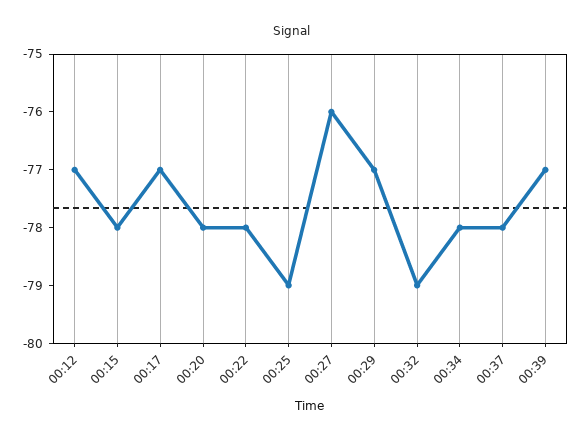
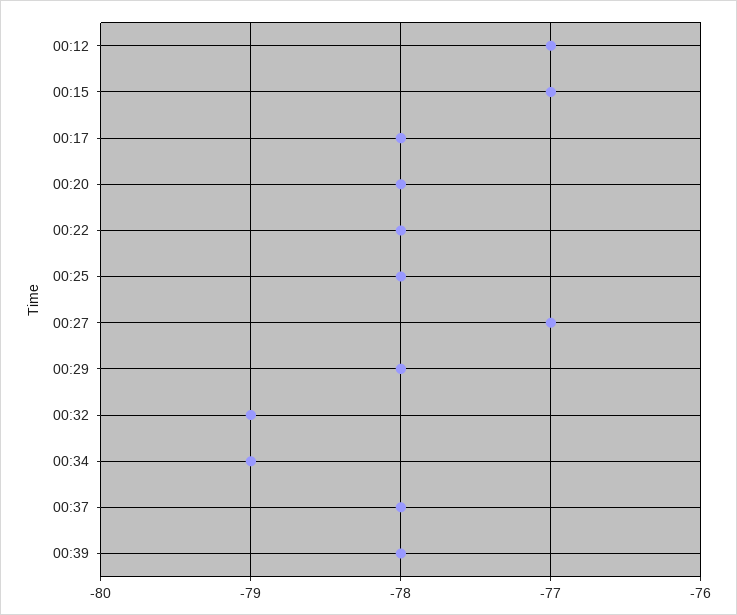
  {
    "00:12": -77,
-   "00:15": -78,
+   "00:15": -77,
-   "00:17": -77,
+   "00:17": -78,
    "00:20": -78,
    "00:22": -78,
-   "00:25": -79,
+   "00:25": -78,
-   "00:27": -76,
+   "00:27": -77,
-   "00:29": -77,
+   "00:29": -78,
    "00:32": -79,
-   "00:34": -78,
+   "00:34": -79,
    "00:37": -78,
-   "00:39": -77
+   "00:39": -78
  }

